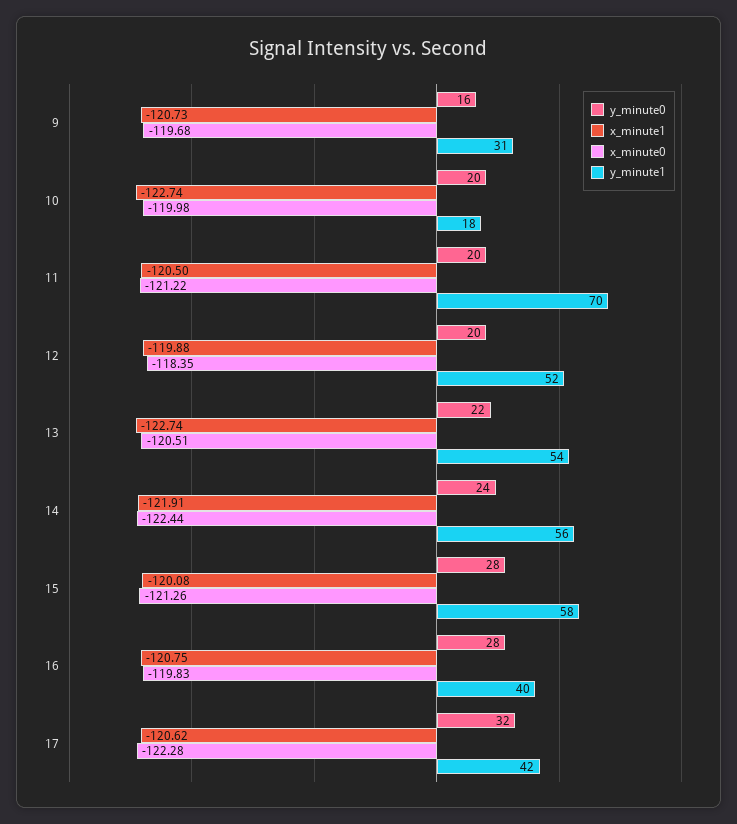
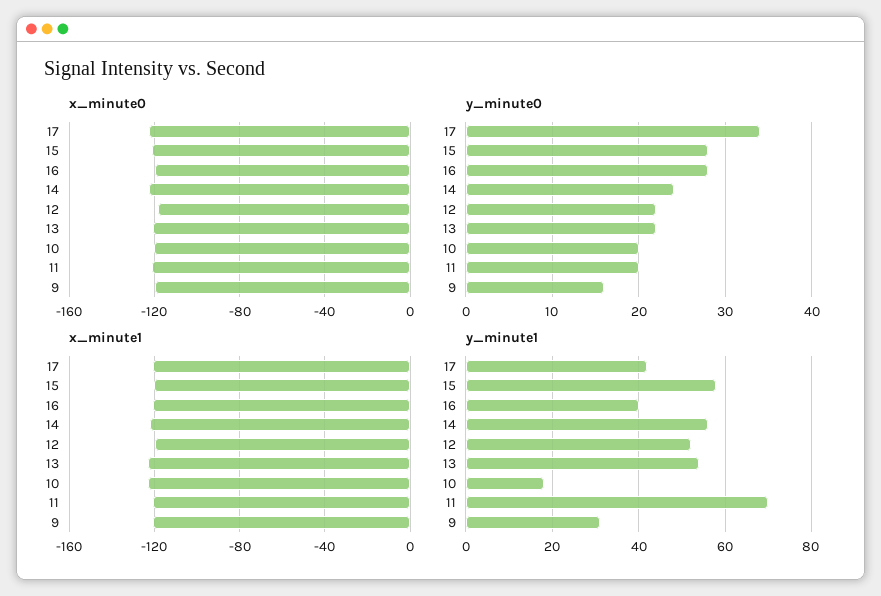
  {
    "y_minute0": {
      "9": 16,
      "10": 20,
      "11": 20,
-     "12": 20,
+     "12": 22,
      "13": 22,
      "14": 24,
      "15": 28,
      "16": 28,
-     "17": 32
+     "17": 34
    },
    "x_minute1": {
      "9": -120.73,
      "10": -122.74,
      "11": -120.5,
      "12": -119.88,
      "13": -122.74,
      "14": -121.91,
      "15": -120.08,
      "16": -120.75,
      "17": -120.62
    },
    "x_minute0": {
      "9": -119.68,
      "10": -119.98,
      "11": -121.22,
      "12": -118.35,
      "13": -120.51,
      "14": -122.44,
      "15": -121.26,
      "16": -119.83,
      "17": -122.28
    },
    "y_minute1": {
      "9": 31,
      "10": 18,
      "11": 70,
      "12": 52,
      "13": 54,
      "14": 56,
      "15": 58,
      "16": 40,
      "17": 42
    }
  }

